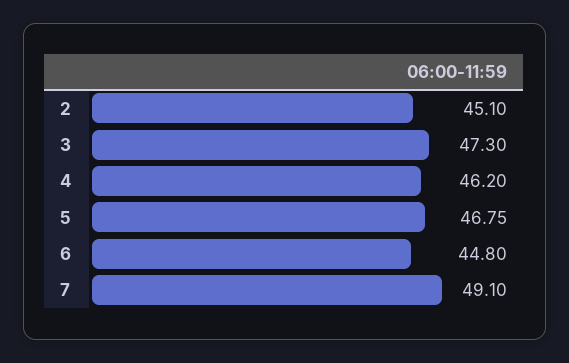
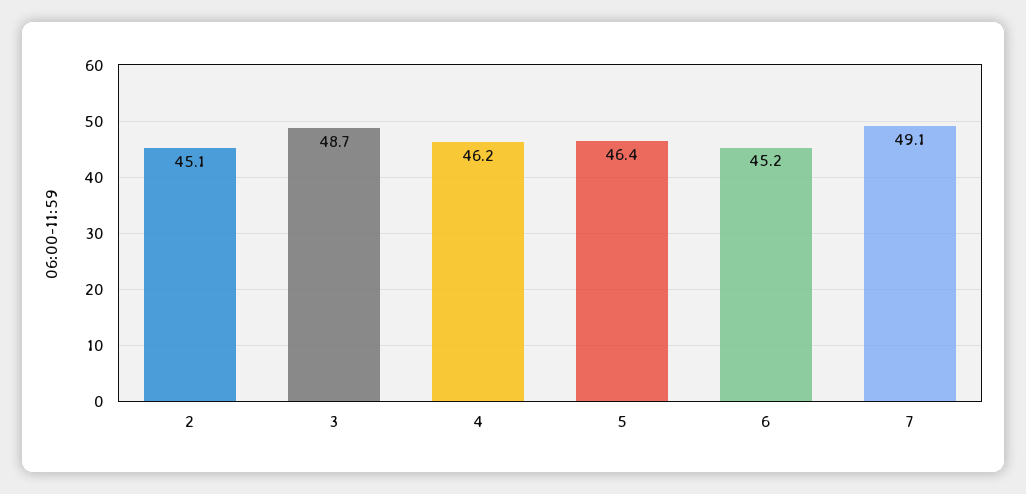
  {
    "2": 45.1,
-   "3": 47.3,
+   "3": 48.7,
    "4": 46.2,
-   "5": 46.75,
+   "5": 46.4,
-   "6": 44.8,
+   "6": 45.2,
    "7": 49.1
  }

